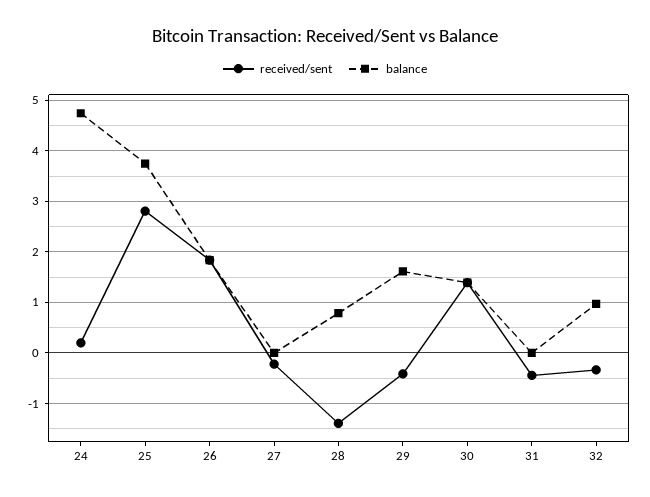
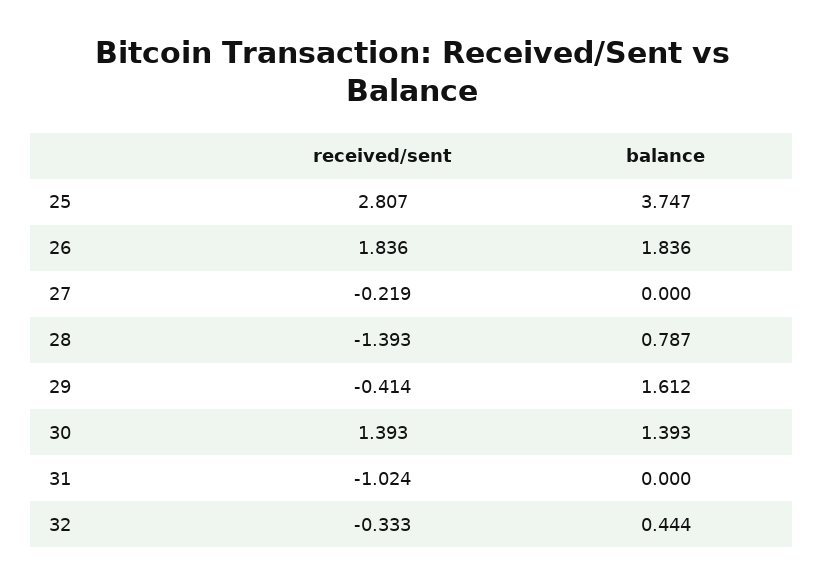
  {
    "received/sent": {
-     "24": 0.2,
      "25": 2.807,
      "26": 1.836,
      "27": -0.219,
      "28": -1.393,
      "29": -0.414,
      "30": 1.393,
-     "31": -0.4,
+     "31": -1.024,
      "32": -0.333
    },
    "balance": {
-     "24": 4.8,
      "25": 3.747,
      "26": 1.836,
      "27": 0,
      "28": 0.787,
      "29": 1.612,
      "30": 1.393,
      "31": 0,
-     "32": 1
+     "32": 0.444
    }
  }

